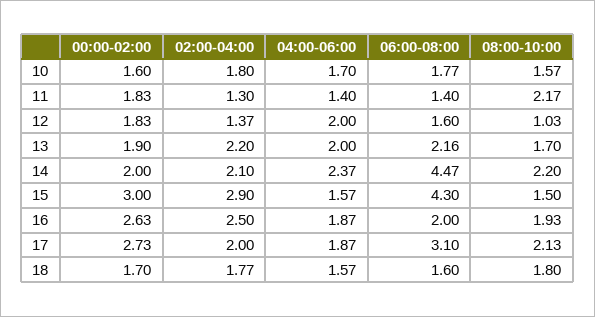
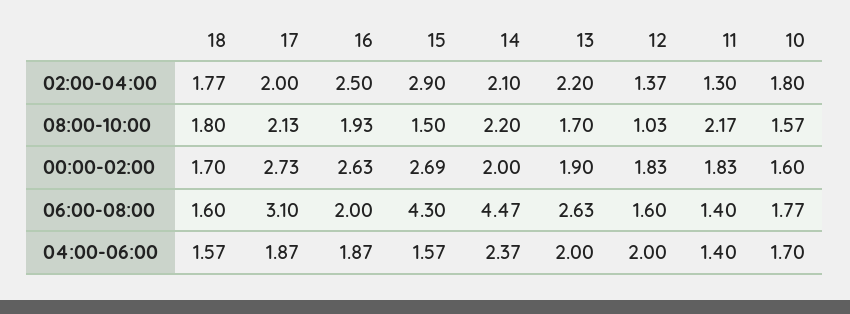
  {
    "00:00-02:00": {
      "10": 1.6,
      "11": 1.83,
      "12": 1.83,
      "13": 1.9,
      "14": 2,
-     "15": 3,
+     "15": 2.69,
      "16": 2.63,
      "17": 2.73,
      "18": 1.7
    },
    "02:00-04:00": {
      "10": 1.8,
      "11": 1.3,
      "12": 1.37,
      "13": 2.2,
      "14": 2.1,
      "15": 2.9,
      "16": 2.5,
      "17": 2,
      "18": 1.77
    },
    "04:00-06:00": {
      "10": 1.7,
      "11": 1.4,
      "12": 2,
      "13": 2,
      "14": 2.37,
      "15": 1.57,
      "16": 1.87,
      "17": 1.87,
      "18": 1.57
    },
    "06:00-08:00": {
      "10": 1.77,
      "11": 1.4,
      "12": 1.6,
-     "13": 2.16,
+     "13": 2.63,
      "14": 4.47,
      "15": 4.3,
      "16": 2,
      "17": 3.1,
      "18": 1.6
    },
    "08:00-10:00": {
      "10": 1.57,
      "11": 2.17,
      "12": 1.03,
      "13": 1.7,
      "14": 2.2,
      "15": 1.5,
      "16": 1.93,
      "17": 2.13,
      "18": 1.8
    }
  }

